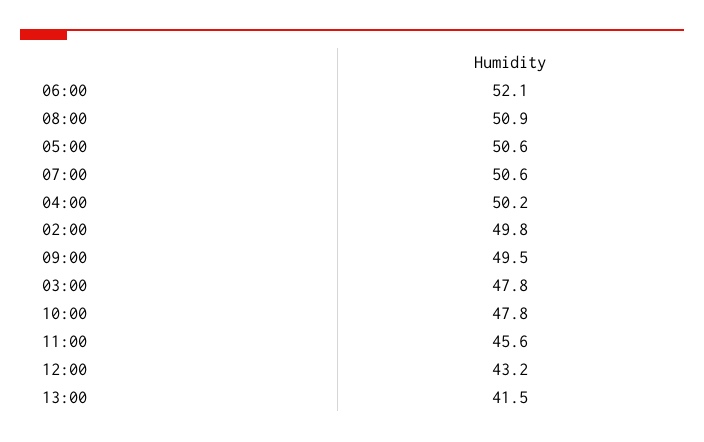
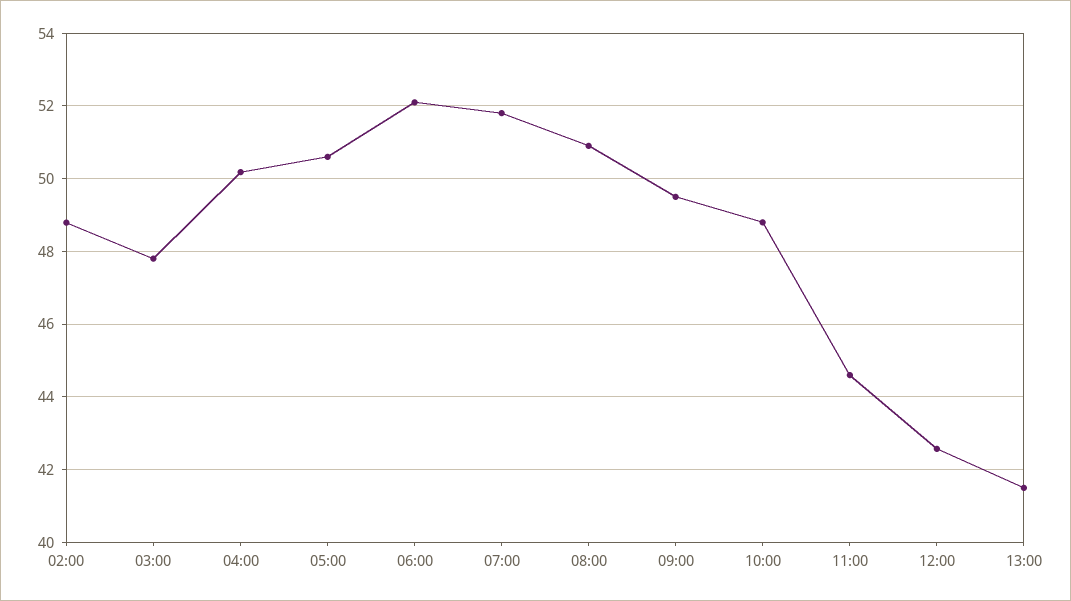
  {
    "06:00": 52.1,
    "08:00": 50.9,
    "05:00": 50.6,
-   "07:00": 50.6,
+   "07:00": 51.8,
    "04:00": 50.2,
-   "02:00": 49.8,
+   "02:00": 48.8,
    "09:00": 49.5,
    "03:00": 47.8,
-   "10:00": 47.8,
+   "10:00": 48.8,
-   "11:00": 45.6,
+   "11:00": 44.6,
-   "12:00": 43.2,
+   "12:00": 42.6,
    "13:00": 41.5
  }

